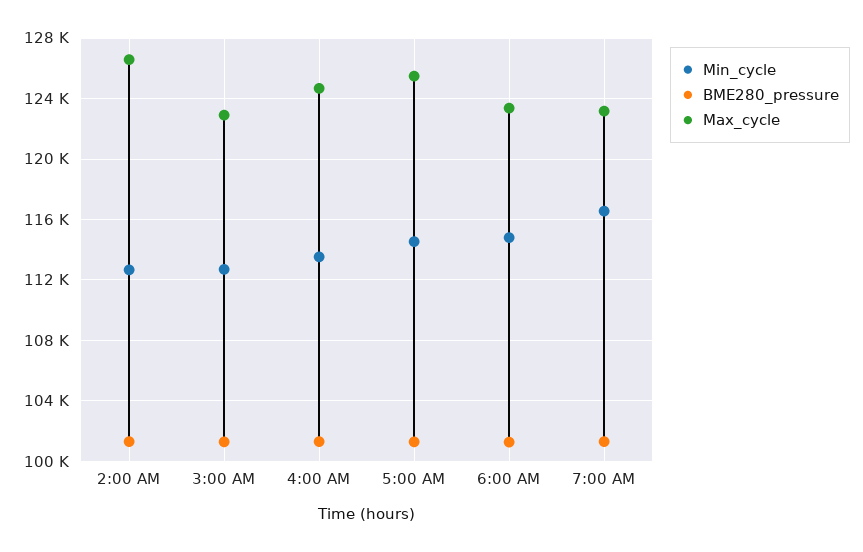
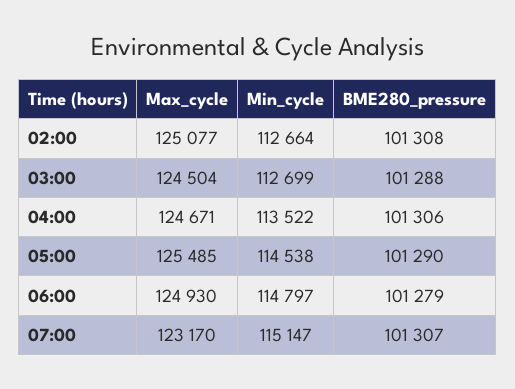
  {
    "Min_cycle": {
      "2:00 AM": 112664,
      "3:00 AM": 112699,
      "4:00 AM": 113522,
      "5:00 AM": 114538,
      "6:00 AM": 114797,
-     "7:00 AM": 116500
+     "7:00 AM": 115147
    },
    "BME280_pressure": {
      "2:00 AM": 101308,
      "3:00 AM": 101288,
      "4:00 AM": 101306,
      "5:00 AM": 101290,
      "6:00 AM": 101279,
      "7:00 AM": 101307
    },
    "Max_cycle": {
-     "2:00 AM": 126500,
+     "2:00 AM": 125077,
-     "3:00 AM": 123000,
+     "3:00 AM": 124504,
      "4:00 AM": 124671,
      "5:00 AM": 125485,
-     "6:00 AM": 123500,
+     "6:00 AM": 124930,
      "7:00 AM": 123170
    }
  }

